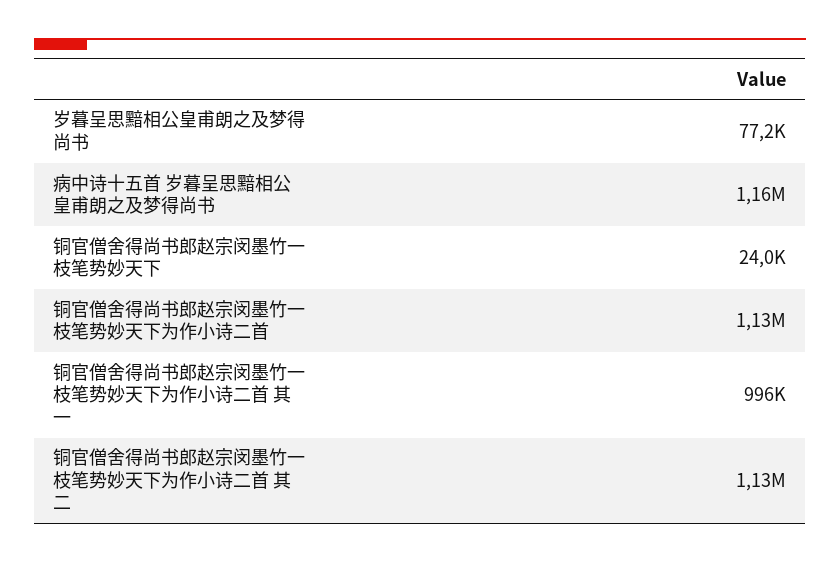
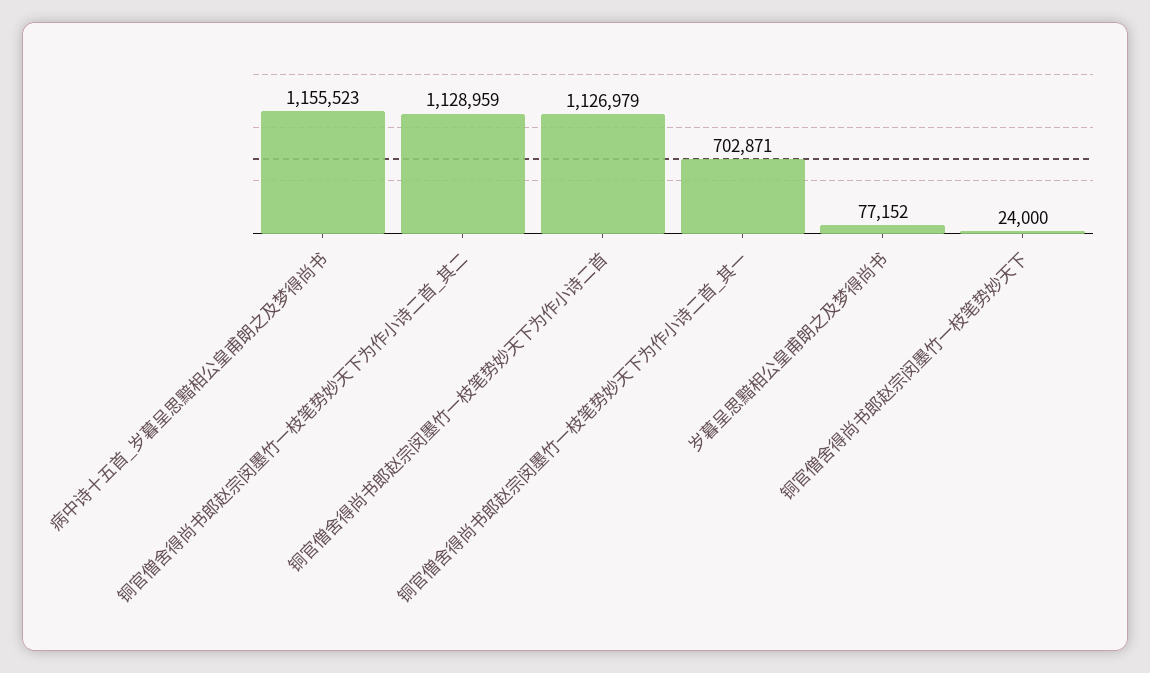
  {
    "岁暮呈思黯相公皇甫朗之及梦得尚书": 77152,
    "病中诗十五首 岁暮呈思黯相公皇甫朗之及梦得尚书": 1155523,
    "铜官僧舍得尚书郎赵宗闵墨竹一枝笔势妙天下": 24000,
    "铜官僧舍得尚书郎赵宗闵墨竹一枝笔势妙天下为作小诗二首": 1126979,
-   "铜官僧舍得尚书郎赵宗闵墨竹一枝笔势妙天下为作小诗二首 其一": 996000,
+   "铜官僧舍得尚书郎赵宗闵墨竹一枝笔势妙天下为作小诗二首 其一": 702871,
    "铜官僧舍得尚书郎赵宗闵墨竹一枝笔势妙天下为作小诗二首 其二": 1128959
  }

